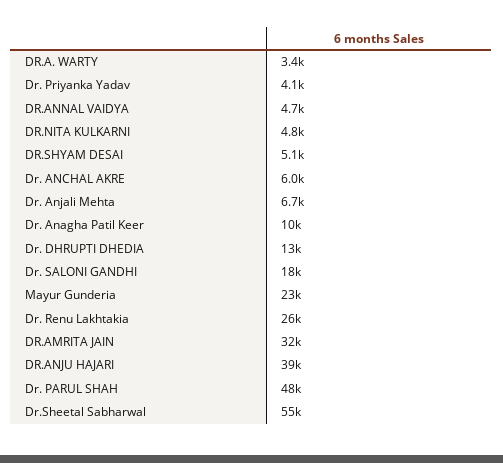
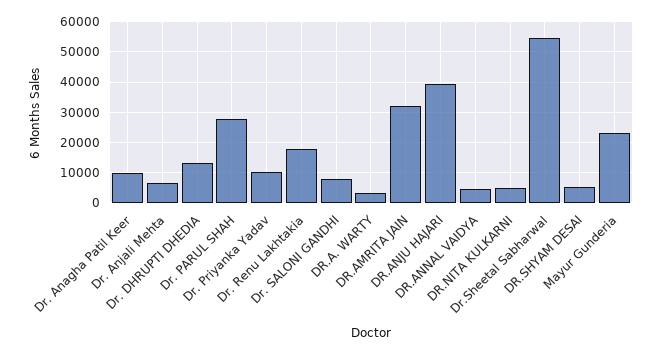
  {
    "DR.A. WARTY": 3400,
-   "Dr. Priyanka Yadav": 4100,
+   "Dr. Priyanka Yadav": 10000,
    "DR.ANNAL VAIDYA": 4700,
    "DR.NITA KULKARNI": 4800,
    "DR.SHYAM DESAI": 5100,
-   "Dr. ANCHAL AKRE": 6000,
    "Dr. Anjali Mehta": 6700,
    "Dr. Anagha Patil Keer": 10000,
    "Dr. DHRUPTI DHEDIA": 13000,
-   "Dr. SALONI GANDHI": 18000,
+   "Dr. SALONI GANDHI": 8000,
    "Mayur Gunderia": 23000,
-   "Dr. Renu Lakhtakia": 26000,
+   "Dr. Renu Lakhtakia": 18000,
    "DR.AMRITA JAIN": 32000,
    "DR.ANJU HAJARI": 39000,
-   "Dr. PARUL SHAH": 48000,
+   "Dr. PARUL SHAH": 28000,
    "Dr.Sheetal Sabharwal": 55000
  }

